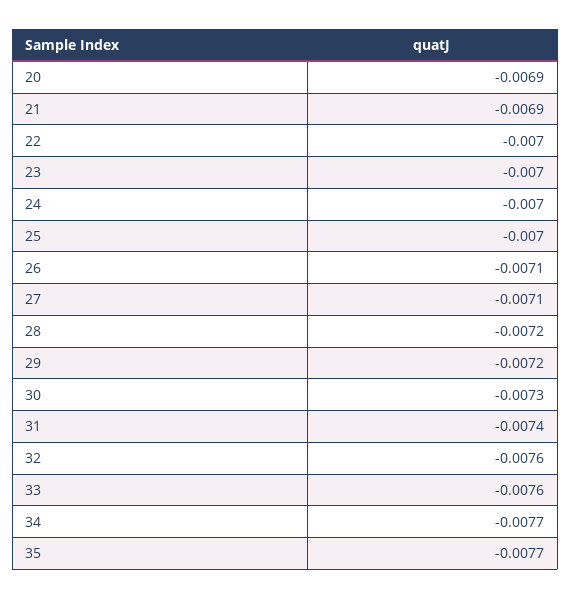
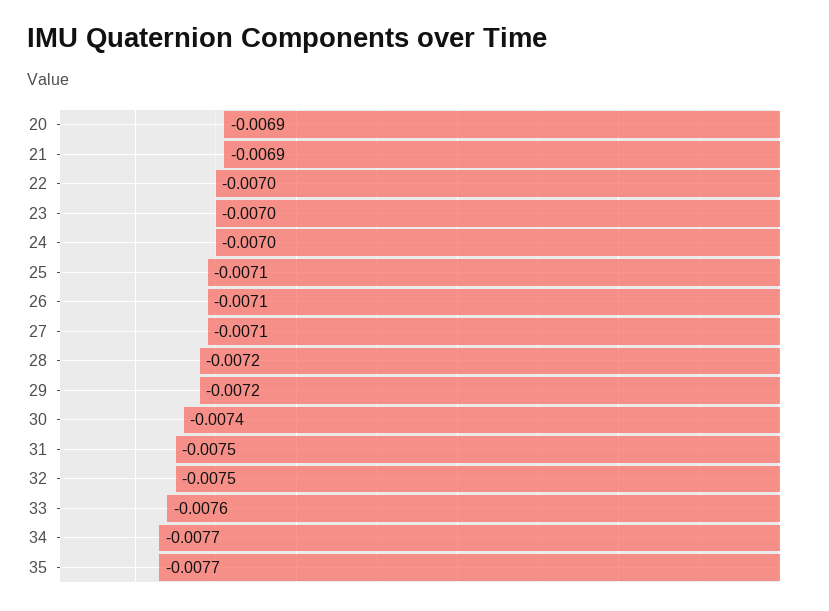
  {
    "20": -0.0069,
    "21": -0.0069,
    "22": -0.007,
    "23": -0.007,
    "24": -0.007,
-   "25": -0.007,
+   "25": -0.0071,
    "26": -0.0071,
    "27": -0.0071,
    "28": -0.0072,
    "29": -0.0072,
-   "30": -0.0073,
+   "30": -0.0074,
-   "31": -0.0074,
+   "31": -0.0075,
-   "32": -0.0076,
+   "32": -0.0075,
    "33": -0.0076,
    "34": -0.0077,
    "35": -0.0077
  }

